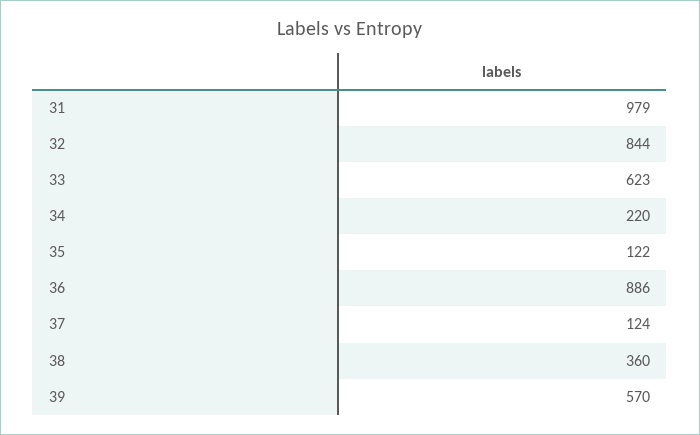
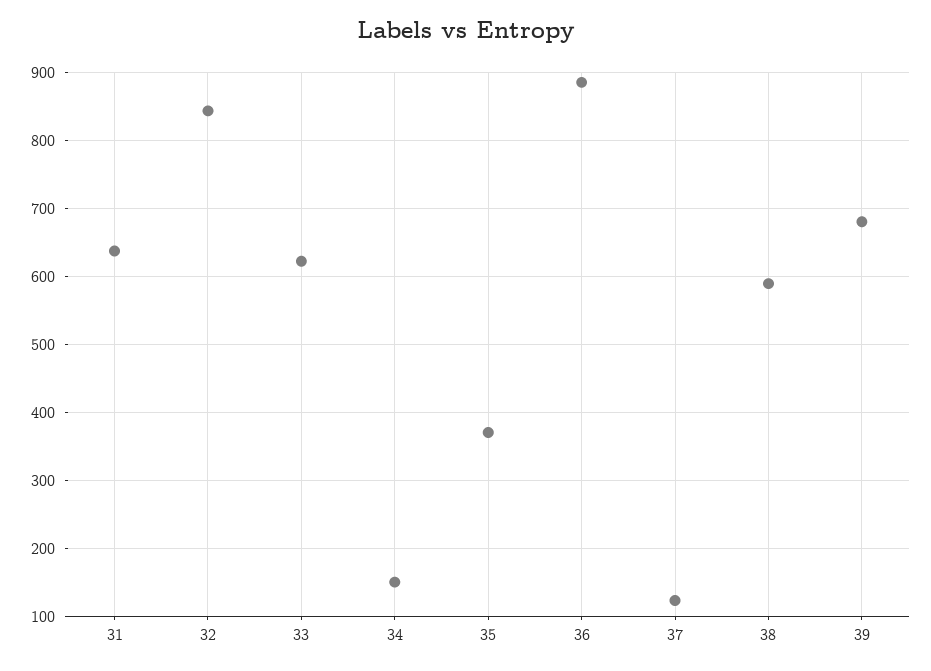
  {
-   "31": 979,
+   "31": 640,
    "32": 844,
    "33": 623,
-   "34": 220,
+   "34": 150,
-   "35": 122,
+   "35": 370,
    "36": 886,
    "37": 124,
-   "38": 360,
+   "38": 590,
-   "39": 570
+   "39": 680
  }

